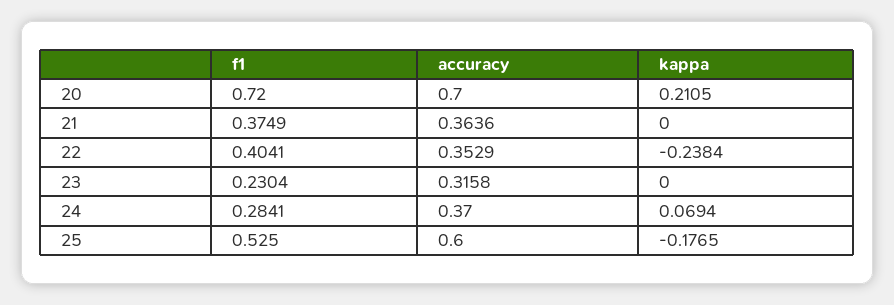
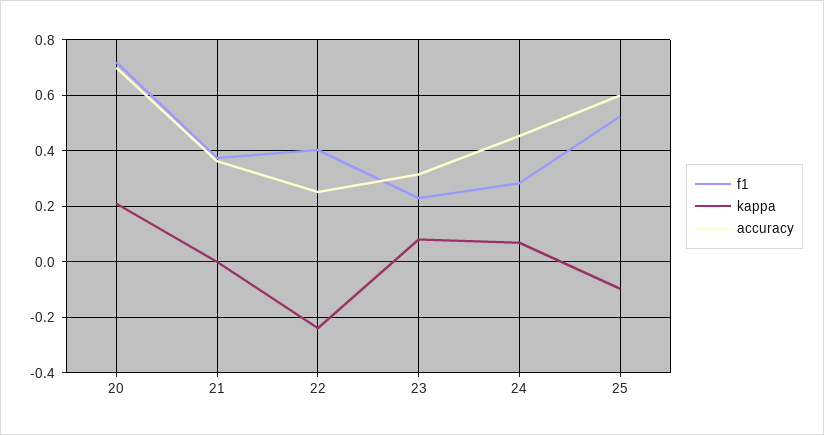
  {
    "f1": {
      "20": 0.72,
      "21": 0.3749,
      "22": 0.4041,
      "23": 0.2304,
      "24": 0.2841,
      "25": 0.525
    },
    "accuracy": {
      "20": 0.7,
      "21": 0.3636,
-     "22": 0.3529,
+     "22": 0.25,
      "23": 0.3158,
-     "24": 0.37,
+     "24": 0.45,
      "25": 0.6
    },
    "kappa": {
      "20": 0.2105,
      "21": 0,
      "22": -0.2384,
-     "23": 0,
+     "23": 0.075,
      "24": 0.0694,
-     "25": -0.1765
+     "25": -0.1
    }
  }

